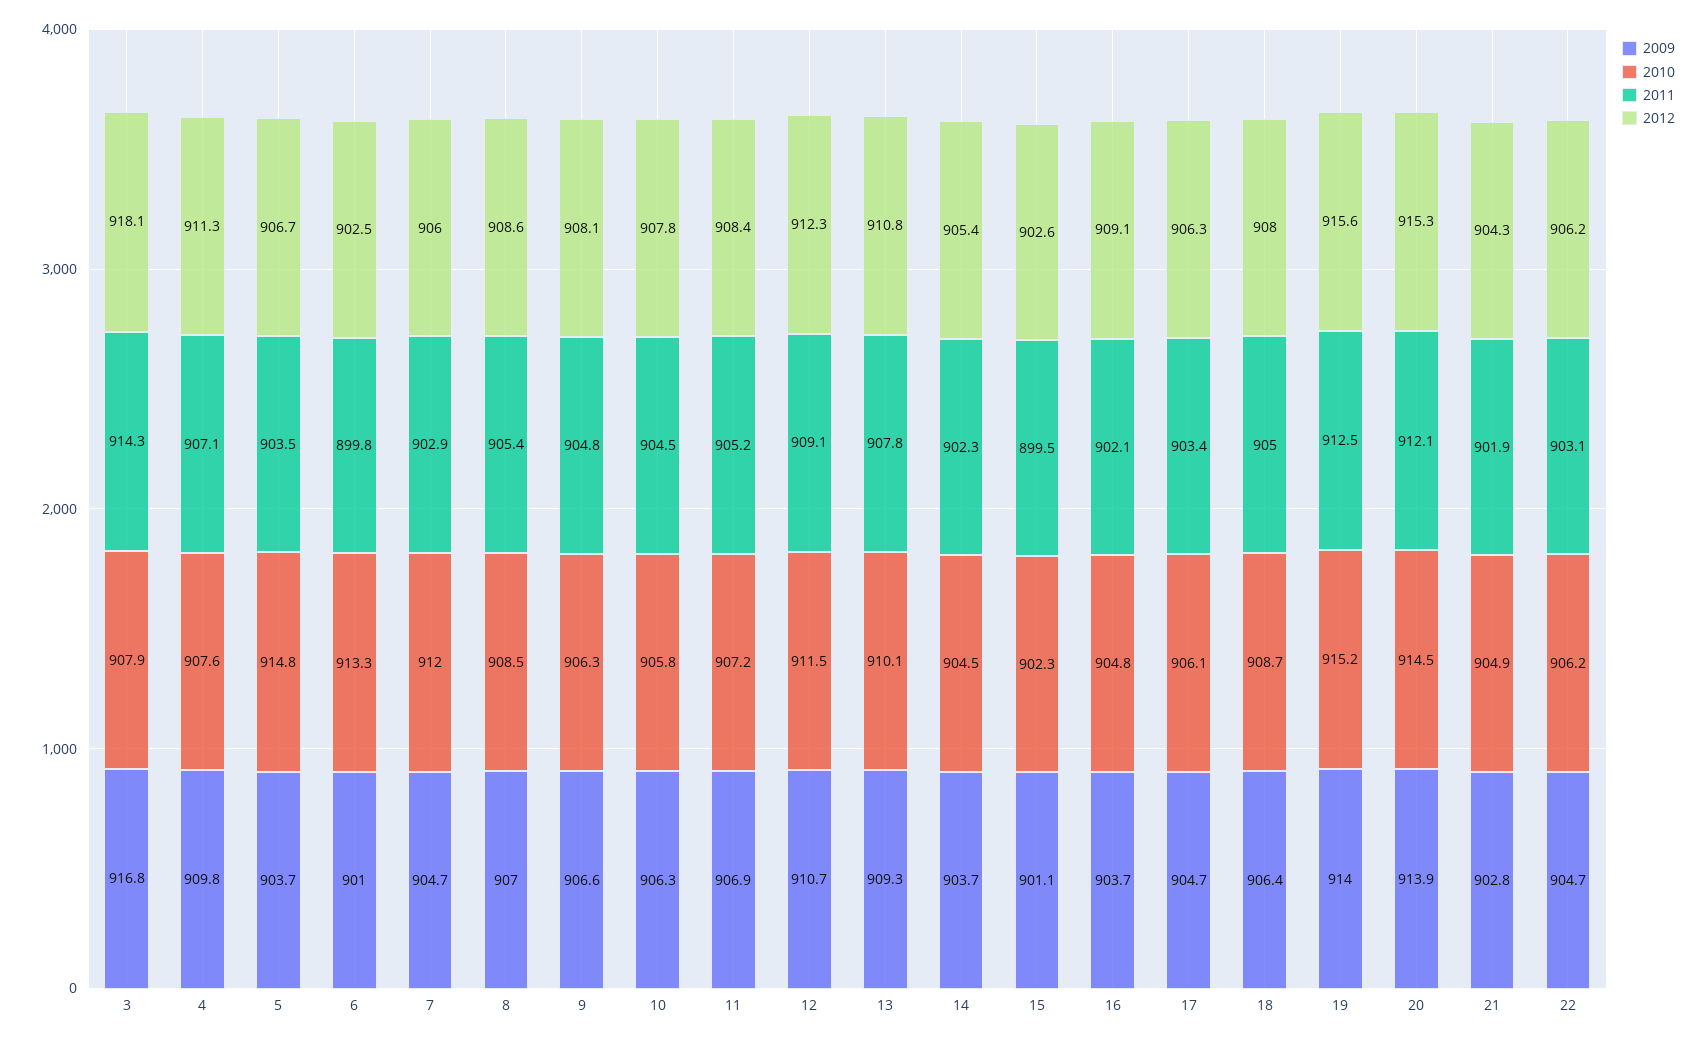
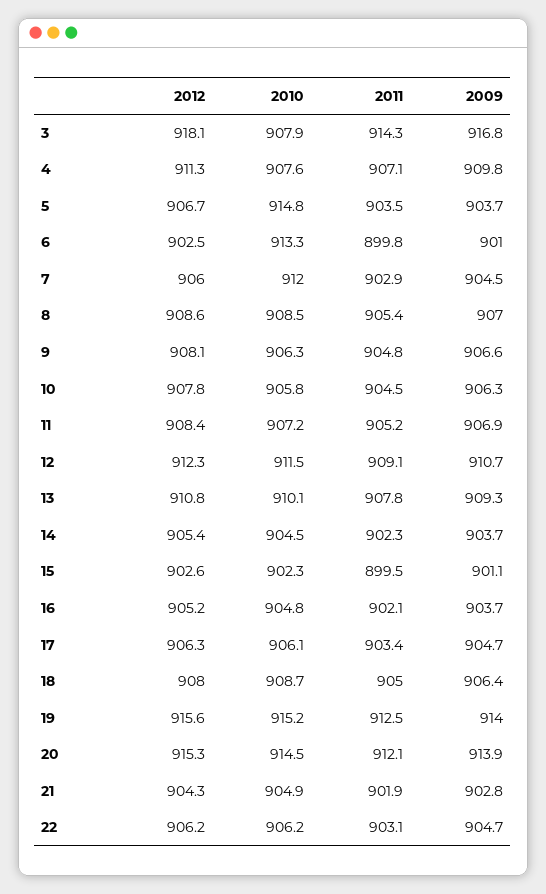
  {
    "2009": {
      "3": 916.8,
      "4": 909.8,
      "5": 903.7,
      "6": 901,
-     "7": 904.7,
+     "7": 904.5,
      "8": 907,
      "9": 906.6,
      "10": 906.3,
      "11": 906.9,
      "12": 910.7,
      "13": 909.3,
      "14": 903.7,
      "15": 901.1,
      "16": 903.7,
      "17": 904.7,
      "18": 906.4,
      "19": 914,
      "20": 913.9,
      "21": 902.8,
      "22": 904.7
    },
    "2010": {
      "3": 907.9,
      "4": 907.6,
      "5": 914.8,
      "6": 913.3,
      "7": 912,
      "8": 908.5,
      "9": 906.3,
      "10": 905.8,
      "11": 907.2,
      "12": 911.5,
      "13": 910.1,
      "14": 904.5,
      "15": 902.3,
      "16": 904.8,
      "17": 906.1,
      "18": 908.7,
      "19": 915.2,
      "20": 914.5,
      "21": 904.9,
      "22": 906.2
    },
    "2011": {
      "3": 914.3,
      "4": 907.1,
      "5": 903.5,
      "6": 899.8,
      "7": 902.9,
      "8": 905.4,
      "9": 904.8,
      "10": 904.5,
      "11": 905.2,
      "12": 909.1,
      "13": 907.8,
      "14": 902.3,
      "15": 899.5,
      "16": 902.1,
      "17": 903.4,
      "18": 905,
      "19": 912.5,
      "20": 912.1,
      "21": 901.9,
      "22": 903.1
    },
    "2012": {
      "3": 918.1,
      "4": 911.3,
      "5": 906.7,
      "6": 902.5,
      "7": 906,
      "8": 908.6,
      "9": 908.1,
      "10": 907.8,
      "11": 908.4,
      "12": 912.3,
      "13": 910.8,
      "14": 905.4,
      "15": 902.6,
-     "16": 909.1,
+     "16": 905.2,
      "17": 906.3,
      "18": 908,
      "19": 915.6,
      "20": 915.3,
      "21": 904.3,
      "22": 906.2
    }
  }

